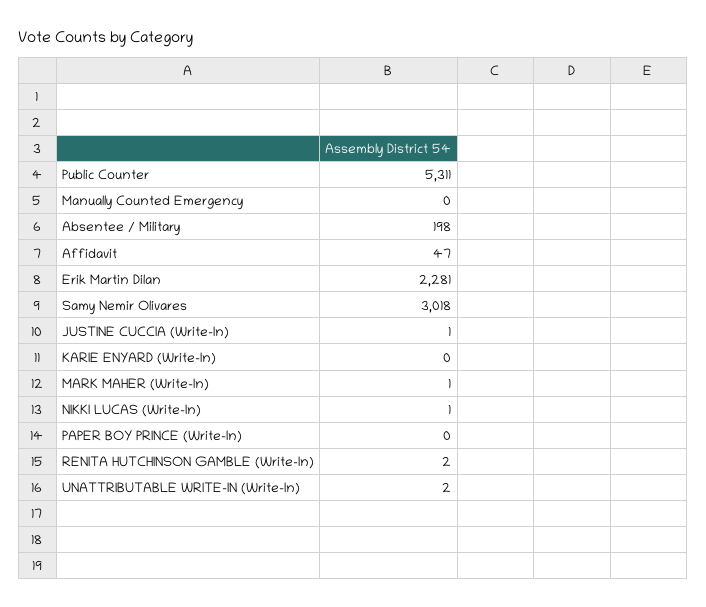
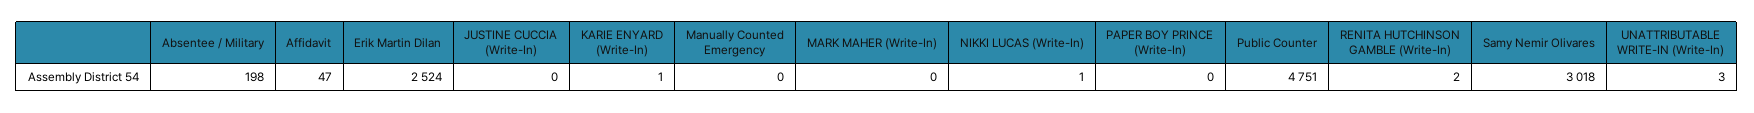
  {
-   "Public Counter": 5311,
+   "Public Counter": 4751,
    "Manually Counted Emergency": 0,
    "Absentee / Military": 198,
    "Affidavit": 47,
-   "Erik Martin Dilan": 2281,
+   "Erik Martin Dilan": 2524,
    "Samy Nemir Olivares": 3018,
-   "JUSTINE CUCCIA (Write-In)": 1,
+   "JUSTINE CUCCIA (Write-In)": 0,
-   "KARIE ENYARD (Write-In)": 0,
+   "KARIE ENYARD (Write-In)": 1,
-   "MARK MAHER (Write-In)": 1,
+   "MARK MAHER (Write-In)": 0,
    "NIKKI LUCAS (Write-In)": 1,
    "PAPER BOY PRINCE (Write-In)": 0,
    "RENITA HUTCHINSON GAMBLE (Write-In)": 2,
-   "UNATTRIBUTABLE WRITE-IN (Write-In)": 2
+   "UNATTRIBUTABLE WRITE-IN (Write-In)": 3
  }

